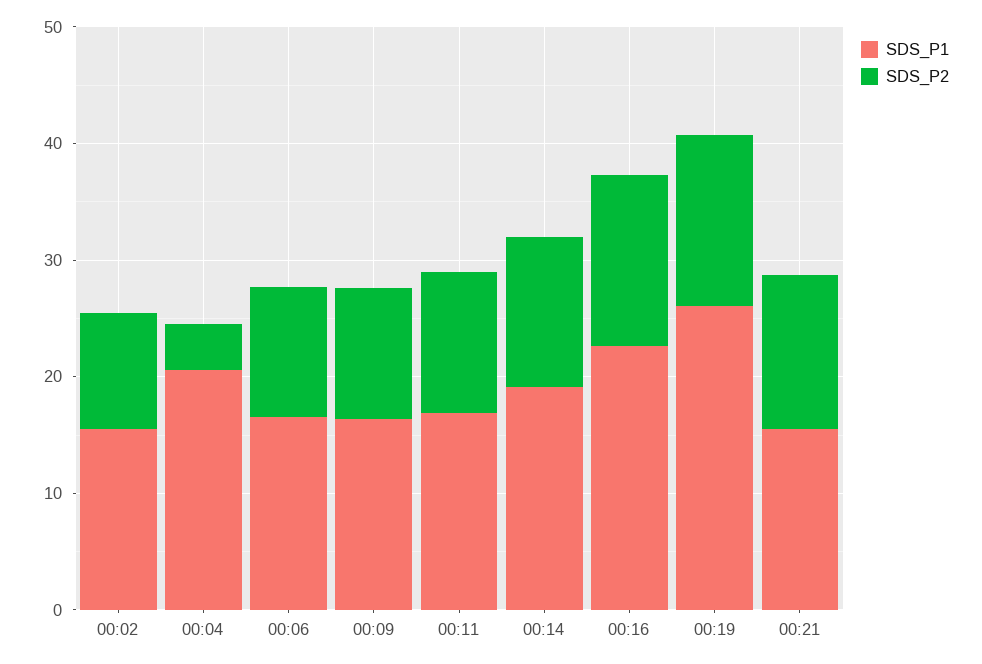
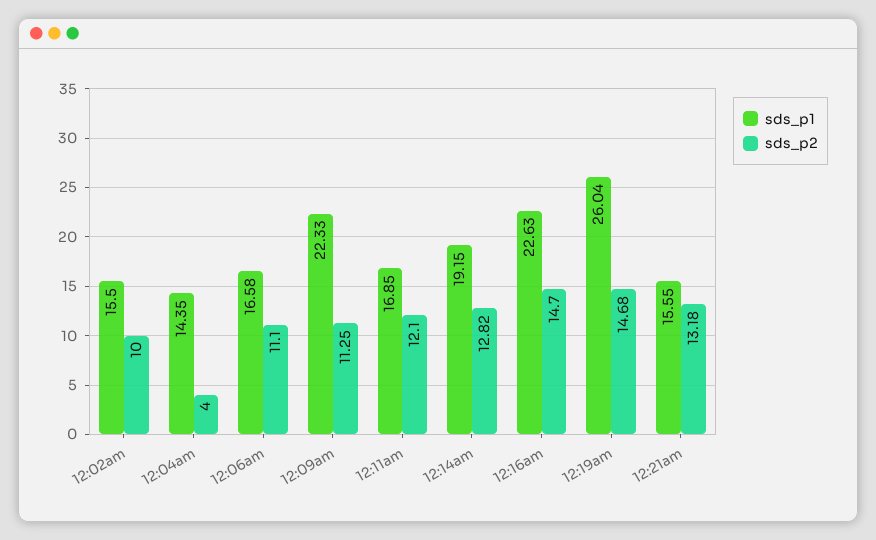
  {
    "SDS_P1": {
      "00:02": 15.5,
-     "00:04": 20,
+     "00:04": 14.35,
      "00:06": 16.58,
-     "00:09": 16,
+     "00:09": 22.33,
      "00:11": 16.85,
      "00:14": 19.15,
      "00:16": 22.63,
      "00:19": 26.04,
      "00:21": 15.55
    },
    "SDS_P2": {
      "00:02": 10,
      "00:04": 4,
      "00:06": 11.1,
      "00:09": 11.25,
      "00:11": 12.1,
      "00:14": 12.82,
      "00:16": 14.7,
      "00:19": 14.68,
      "00:21": 13.18
    }
  }

